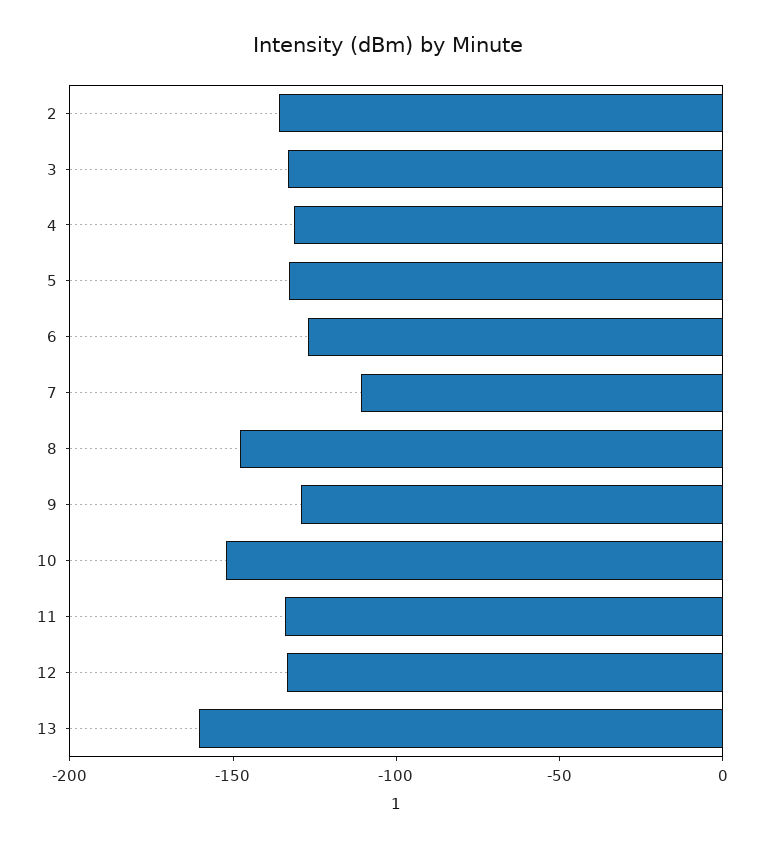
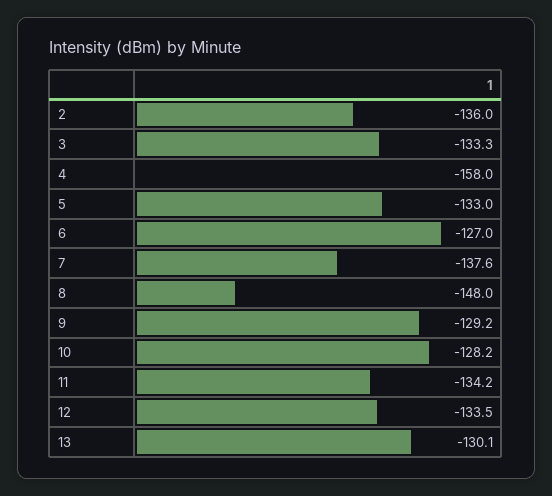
  {
    "2": -136,
    "3": -133.3,
-   "4": -130,
+   "4": -158,
    "5": -133,
    "6": -127,
-   "7": -110,
+   "7": -137.6,
    "8": -148,
    "9": -129.2,
-   "10": -150,
+   "10": -128.2,
    "11": -134.2,
    "12": -133.5,
-   "13": -160
+   "13": -130.1
  }

